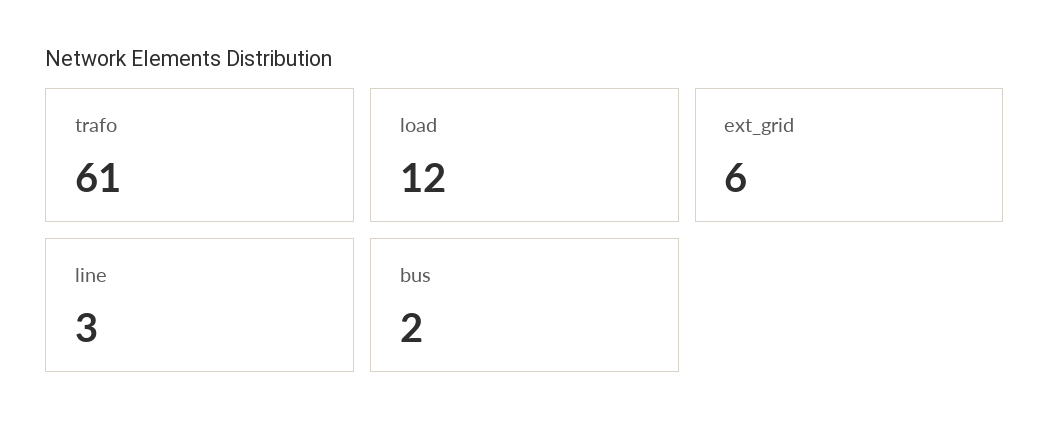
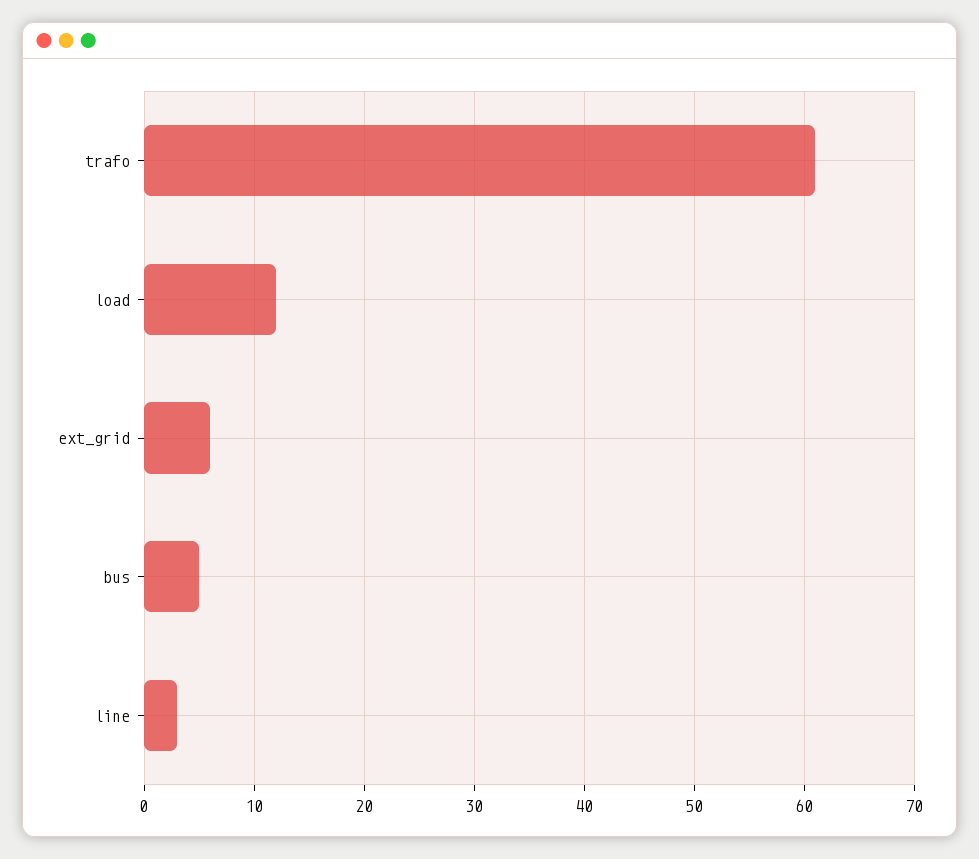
  {
    "trafo": 61,
    "load": 12,
    "ext_grid": 6,
    "line": 3,
-   "bus": 2
+   "bus": 5
  }

